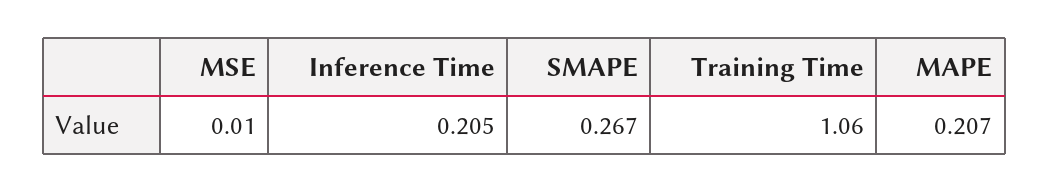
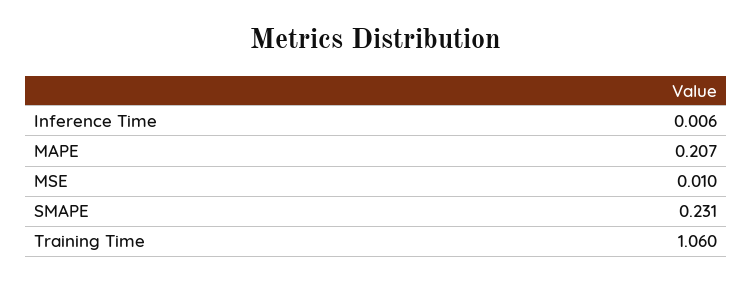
  {
    "MSE": 0.01,
-   "Inference Time": 0.205,
+   "Inference Time": 0.006,
-   "SMAPE": 0.267,
+   "SMAPE": 0.231,
    "Training Time": 1.06,
    "MAPE": 0.207
  }

